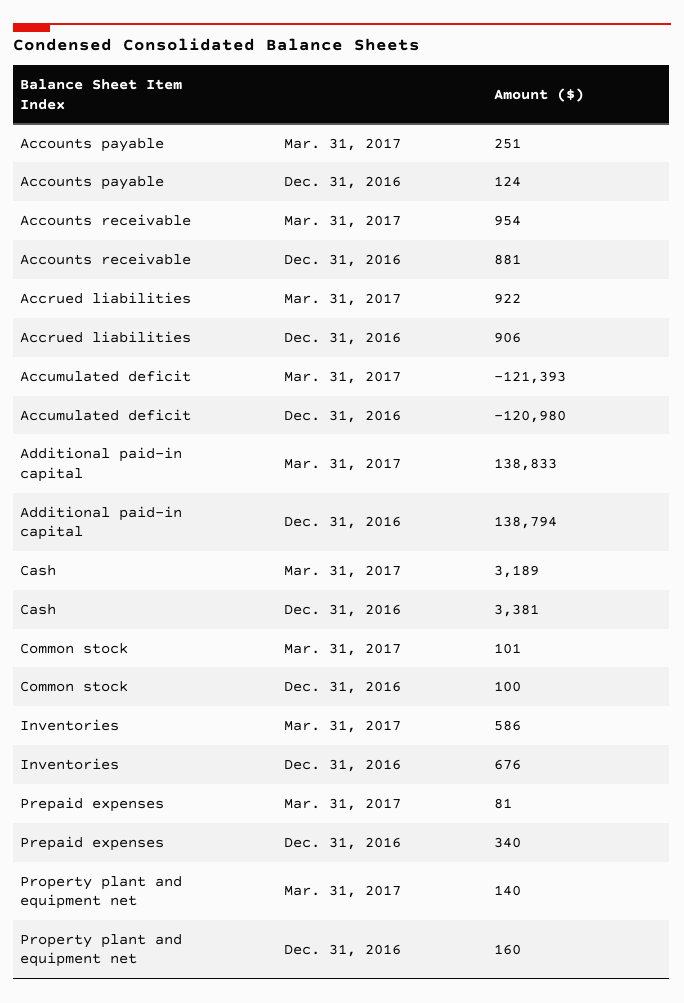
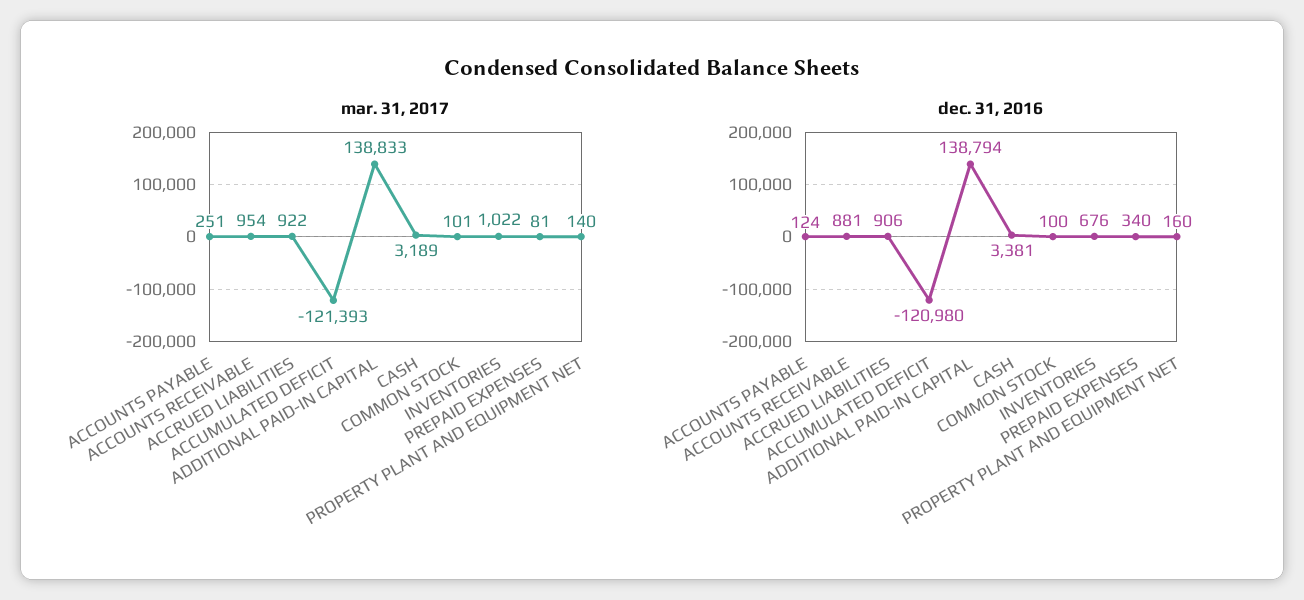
  {
    "Mar. 31, 2017": {
      "Accounts payable": 251,
      "Accounts receivable": 954,
      "Accrued liabilities": 922,
      "Accumulated deficit": -121393,
      "Additional paid-in capital": 138833,
      "Cash": 3189,
      "Common stock": 101,
-     "Inventories": 586,
+     "Inventories": 1022,
      "Prepaid expenses": 81,
      "Property plant and equipment net": 140
    },
    "Dec. 31, 2016": {
      "Accounts payable": 124,
      "Accounts receivable": 881,
      "Accrued liabilities": 906,
      "Accumulated deficit": -120980,
      "Additional paid-in capital": 138794,
      "Cash": 3381,
      "Common stock": 100,
      "Inventories": 676,
      "Prepaid expenses": 340,
      "Property plant and equipment net": 160
    }
  }

